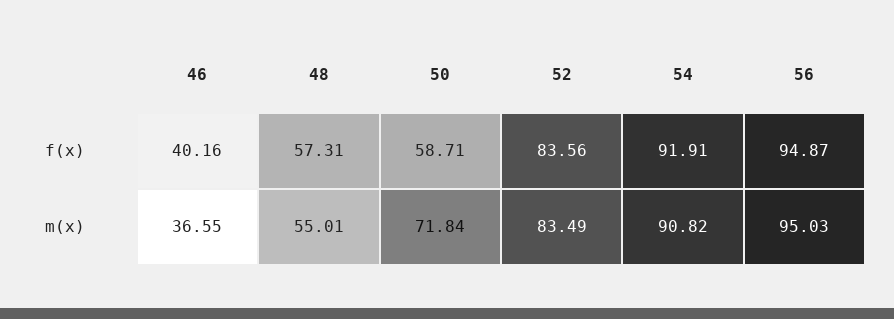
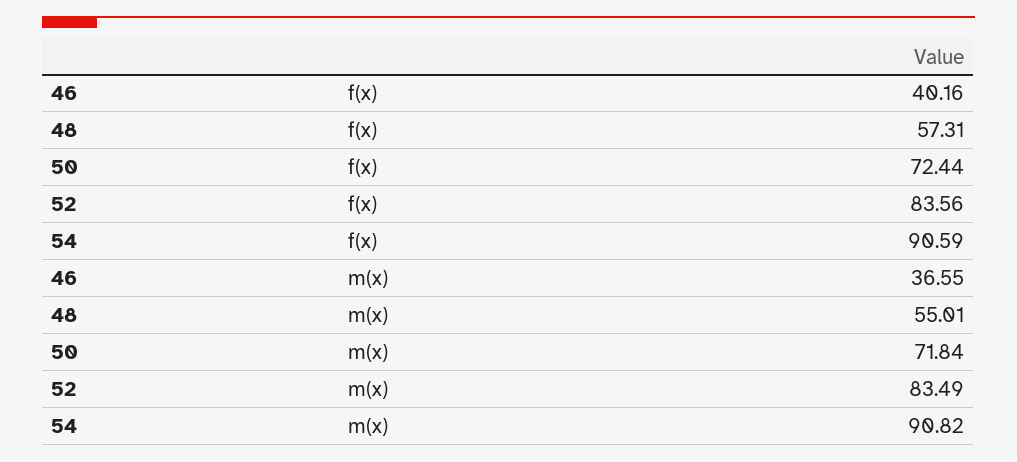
  {
    "46": {
      "f(x)": 40.16,
      "m(x)": 36.55
    },
    "48": {
      "f(x)": 57.31,
      "m(x)": 55.01
    },
    "50": {
-     "f(x)": 58.71,
+     "f(x)": 72.44,
      "m(x)": 71.84
    },
    "52": {
      "f(x)": 83.56,
      "m(x)": 83.49
    },
    "54": {
-     "f(x)": 91.91,
+     "f(x)": 90.59,
      "m(x)": 90.82
-   },
+   }
-   "56": {
-     "f(x)": 94.87,
-     "m(x)": 95.03
-   }
  }

